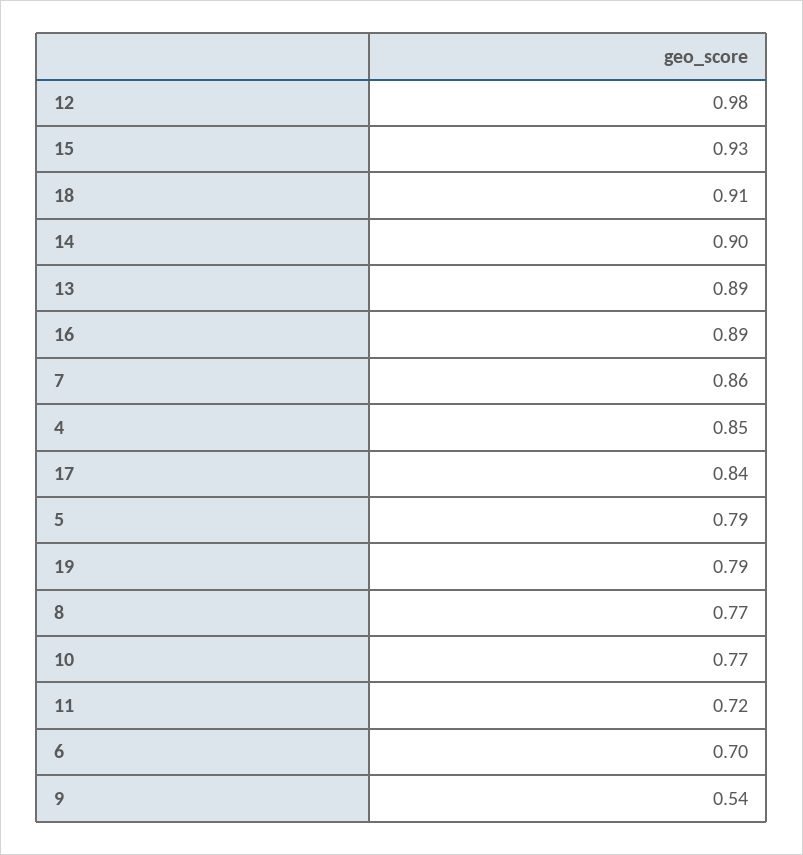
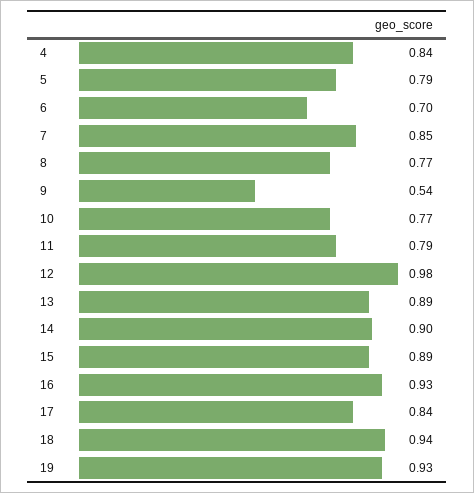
  {
    "12": 0.98,
-   "15": 0.93,
+   "15": 0.89,
-   "18": 0.91,
+   "18": 0.94,
    "14": 0.9,
    "13": 0.89,
-   "16": 0.89,
+   "16": 0.93,
-   "7": 0.86,
+   "7": 0.85,
-   "4": 0.85,
+   "4": 0.84,
    "17": 0.84,
    "5": 0.79,
-   "19": 0.79,
+   "19": 0.93,
    "8": 0.77,
    "10": 0.77,
-   "11": 0.72,
+   "11": 0.79,
    "6": 0.7,
    "9": 0.54
  }

